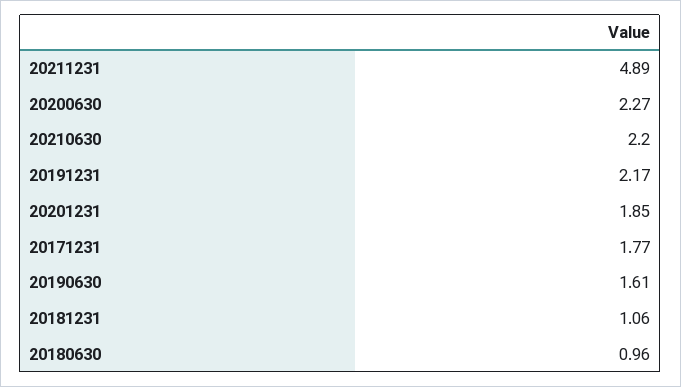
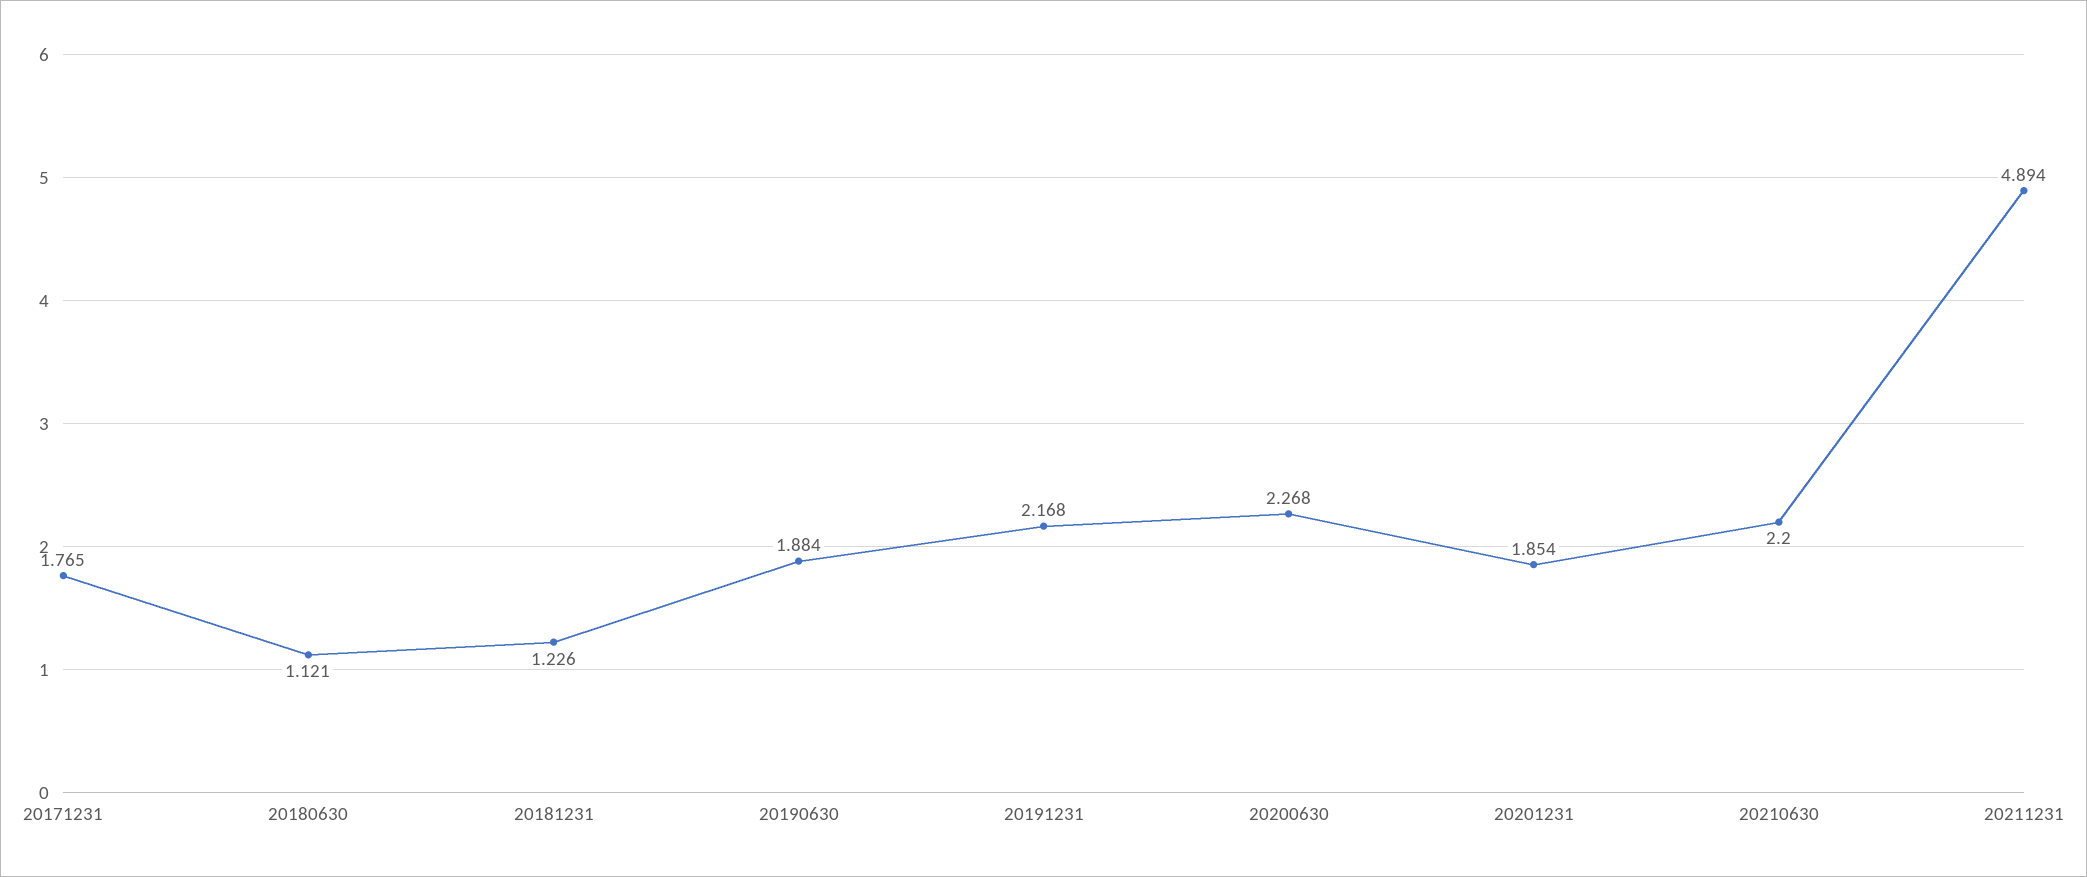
  {
    "20211231": 4.894,
    "20200630": 2.268,
    "20210630": 2.2,
    "20191231": 2.168,
    "20201231": 1.854,
    "20171231": 1.765,
-   "20190630": 1.61,
+   "20190630": 1.884,
-   "20181231": 1.06,
+   "20181231": 1.226,
-   "20180630": 0.96
+   "20180630": 1.121
  }

